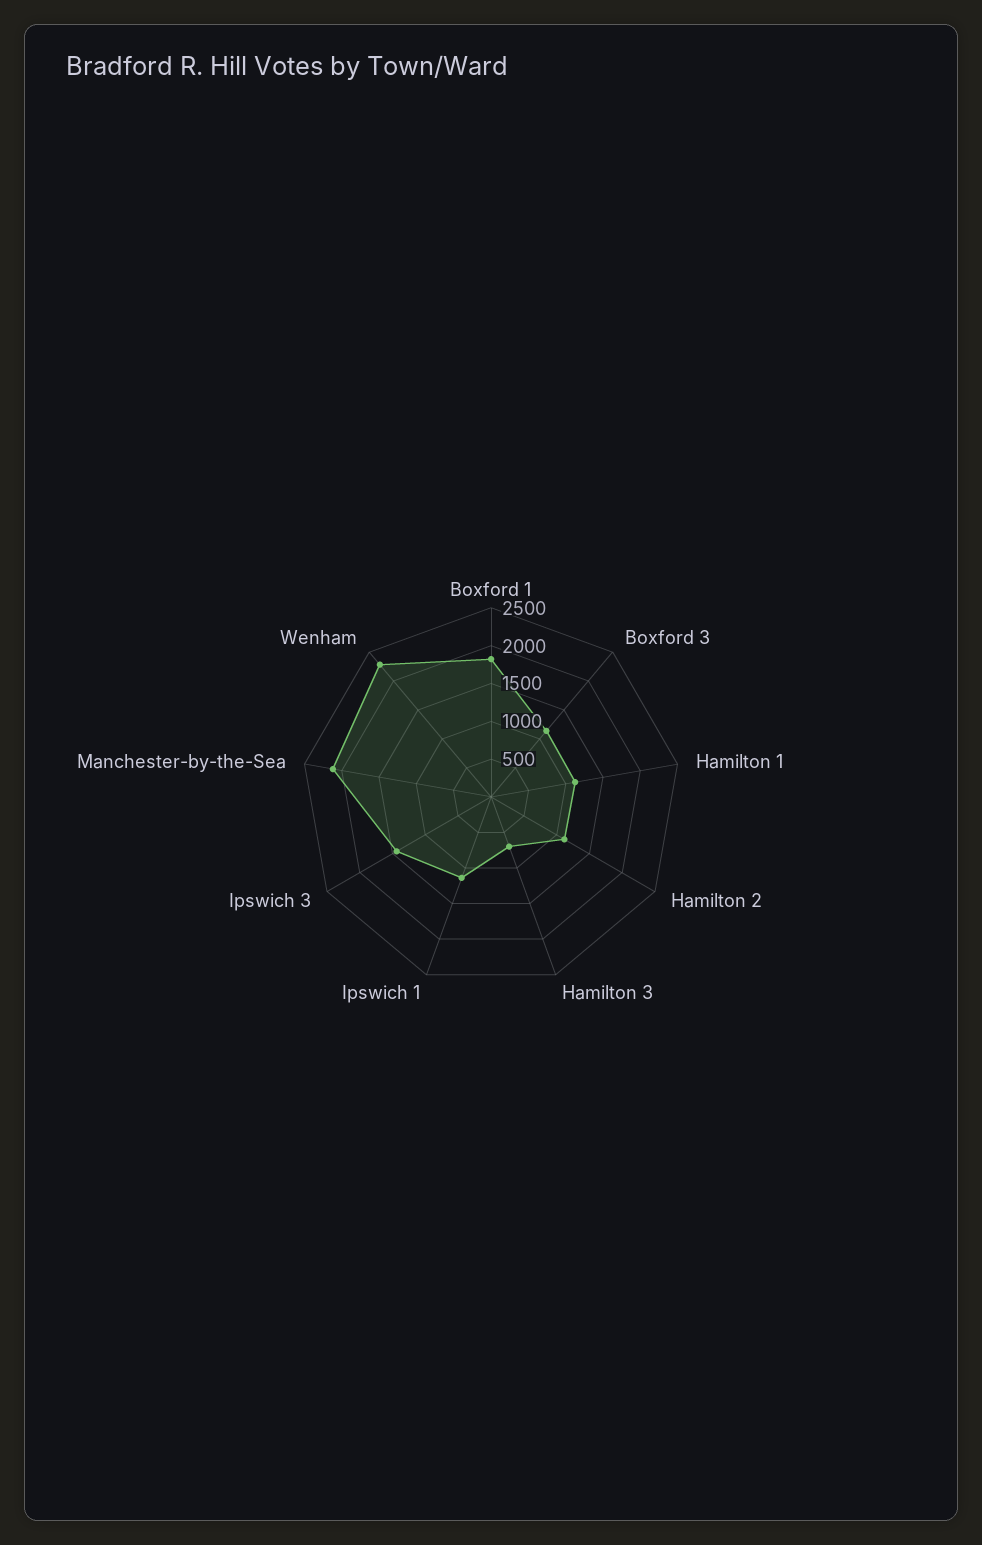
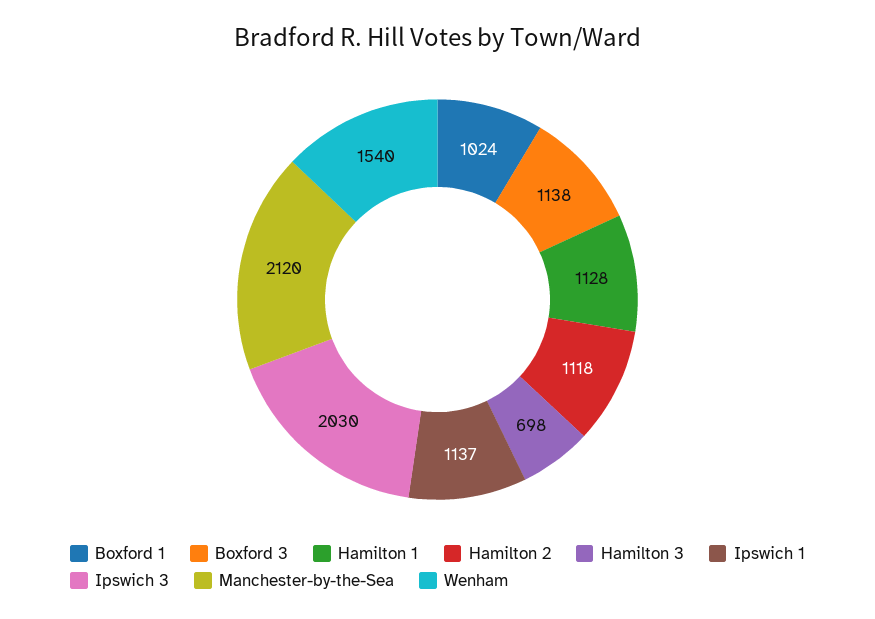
  {
-   "Boxford 1": 1750,
+   "Boxford 1": 1024,
    "Boxford 3": 1138,
    "Hamilton 1": 1128,
    "Hamilton 2": 1118,
    "Hamilton 3": 698,
    "Ipswich 1": 1137,
-   "Ipswich 3": 1500,
+   "Ipswich 3": 2030,
    "Manchester-by-the-Sea": 2120,
-   "Wenham": 2250
+   "Wenham": 1540
  }

